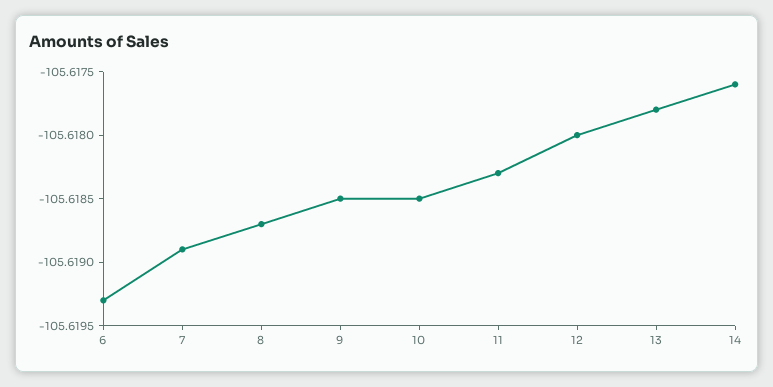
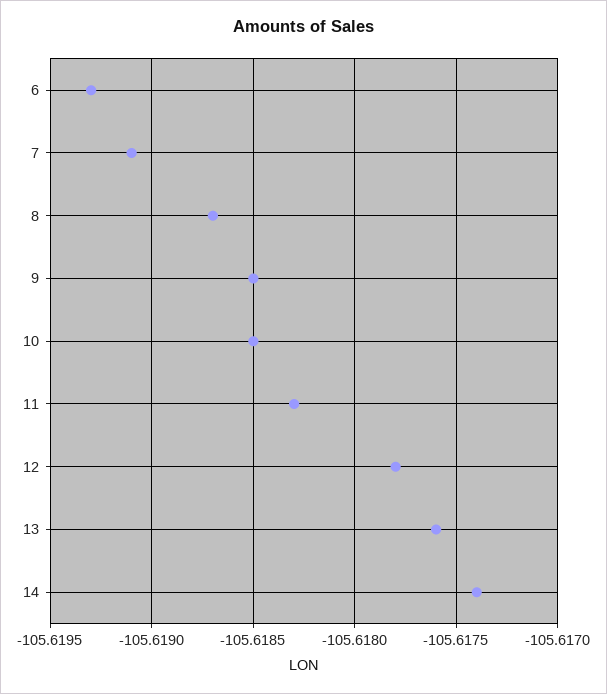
  {
    "6": -105.6193,
-   "7": -105.6189,
+   "7": -105.6191,
    "8": -105.6187,
    "9": -105.6185,
    "10": -105.6185,
    "11": -105.6183,
-   "12": -105.618,
+   "12": -105.6178,
-   "13": -105.6178,
+   "13": -105.6176,
-   "14": -105.6176
+   "14": -105.6174
  }

